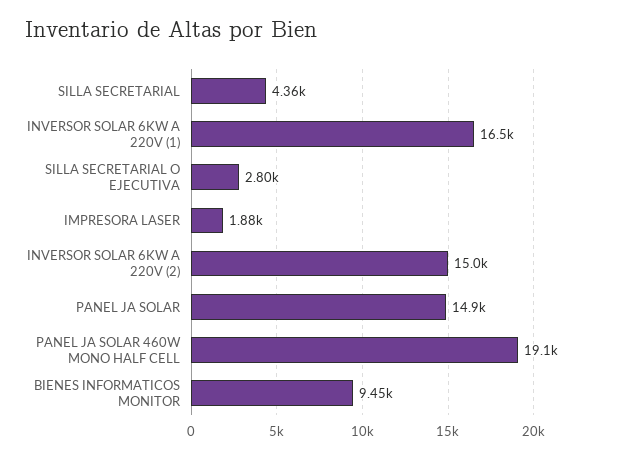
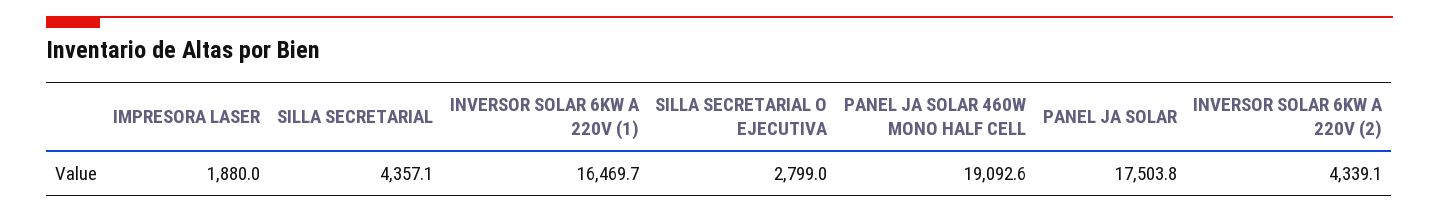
  {
    "SILLA SECRETARIAL": 4357.1,
    "INVERSOR SOLAR 6KW A 220V (1)": 16469.7,
    "SILLA SECRETARIAL O EJECUTIVA": 2799,
    "IMPRESORA LASER": 1880,
-   "INVERSOR SOLAR 6KW A 220V (2)": 15000,
+   "INVERSOR SOLAR 6KW A 220V (2)": 4339.1,
-   "PANEL JA SOLAR": 14900,
+   "PANEL JA SOLAR": 17503.8,
-   "PANEL JA SOLAR 460W MONO HALF CELL": 19092.6,
+   "PANEL JA SOLAR 460W MONO HALF CELL": 19092.6
-   "BIENES INFORMATICOS MONITOR": 9450
  }

